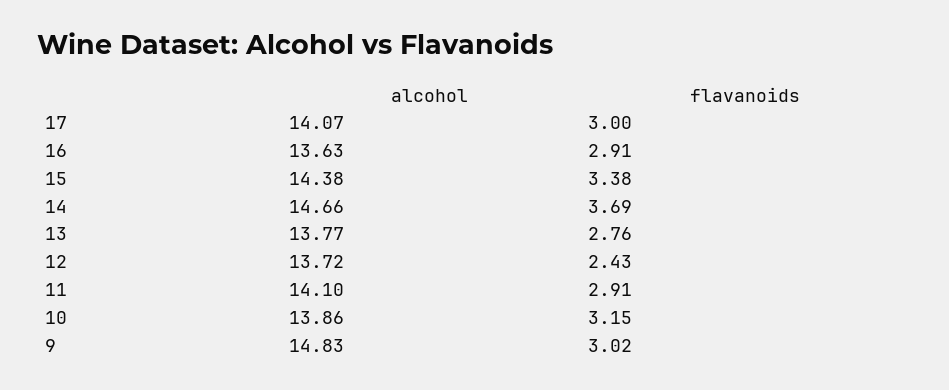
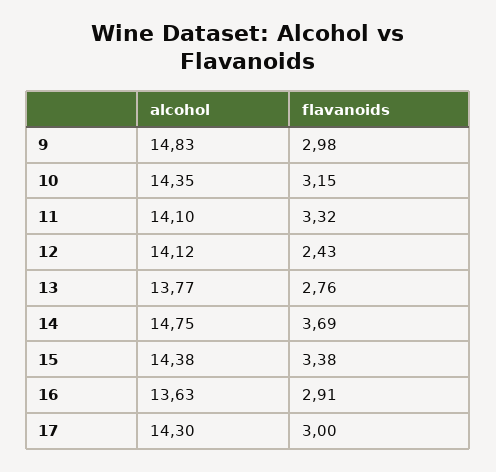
  {
    "alcohol": {
-     "17": 14.07,
+     "17": 14.3,
      "16": 13.63,
      "15": 14.38,
-     "14": 14.66,
+     "14": 14.75,
      "13": 13.77,
-     "12": 13.72,
+     "12": 14.12,
      "11": 14.1,
-     "10": 13.86,
+     "10": 14.35,
      "9": 14.83
    },
    "flavanoids": {
      "17": 3,
      "16": 2.91,
      "15": 3.38,
      "14": 3.69,
      "13": 2.76,
      "12": 2.43,
-     "11": 2.91,
+     "11": 3.32,
      "10": 3.15,
-     "9": 3.02
+     "9": 2.98
    }
  }

